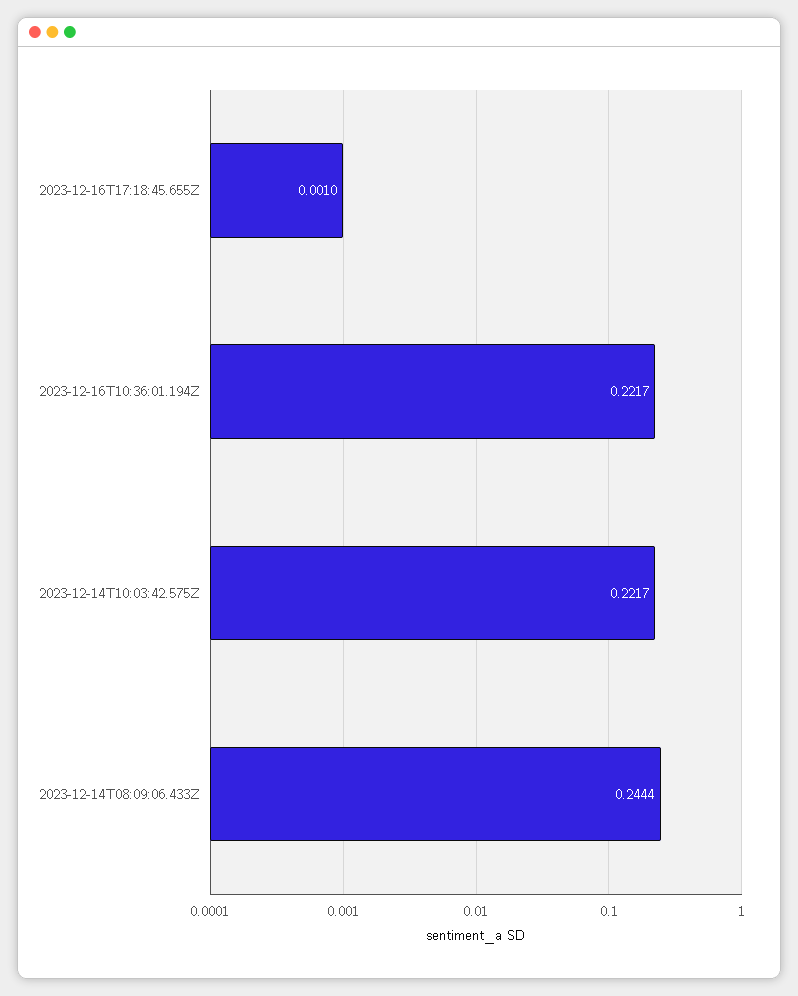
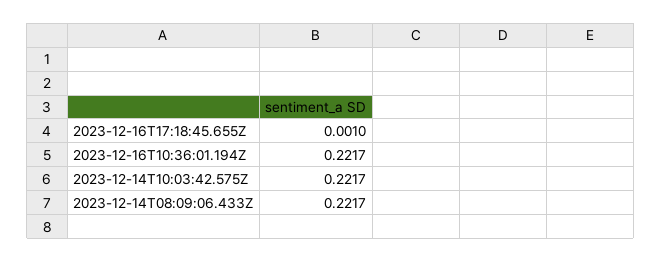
  {
    "2023-12-16T17:18:45.655Z": 0.001,
    "2023-12-16T10:36:01.194Z": 0.2217,
    "2023-12-14T10:03:42.575Z": 0.2217,
-   "2023-12-14T08:09:06.433Z": 0.2444
+   "2023-12-14T08:09:06.433Z": 0.2217
  }

